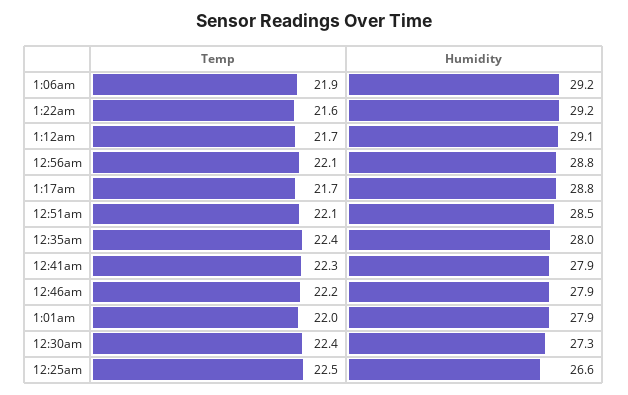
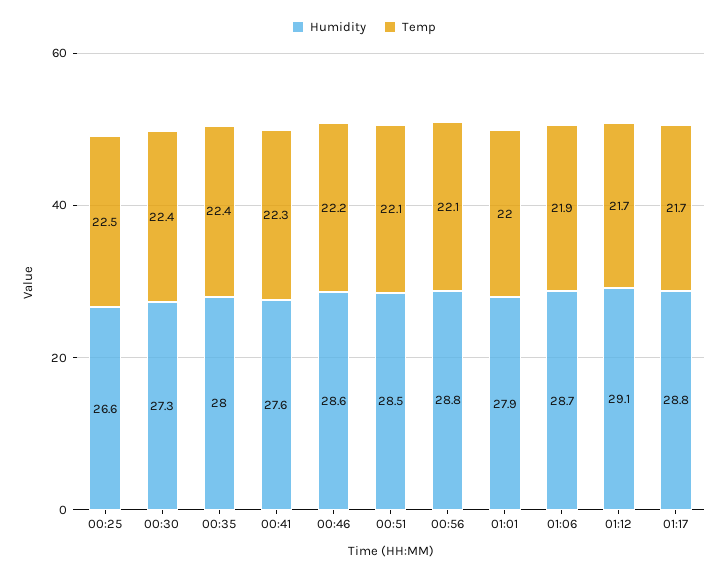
  {
    "Temp": {
      "1:06am": 21.9,
-     "1:22am": 21.6,
      "1:12am": 21.7,
      "12:56am": 22.1,
      "1:17am": 21.7,
      "12:51am": 22.1,
      "12:35am": 22.4,
      "12:41am": 22.3,
      "12:46am": 22.2,
      "1:01am": 22,
      "12:30am": 22.4,
      "12:25am": 22.5
    },
    "Humidity": {
-     "1:06am": 29.2,
+     "1:06am": 28.7,
-     "1:22am": 29.2,
      "1:12am": 29.1,
      "12:56am": 28.8,
      "1:17am": 28.8,
      "12:51am": 28.5,
      "12:35am": 28,
-     "12:41am": 27.9,
+     "12:41am": 27.6,
-     "12:46am": 27.9,
+     "12:46am": 28.6,
      "1:01am": 27.9,
      "12:30am": 27.3,
      "12:25am": 26.6
    }
  }

